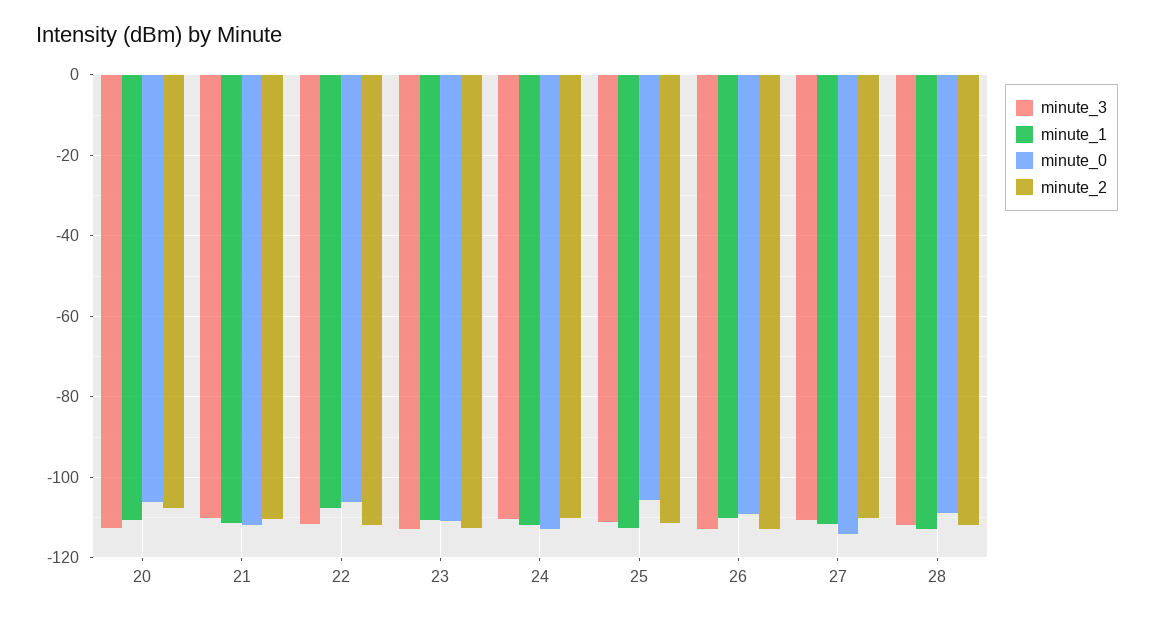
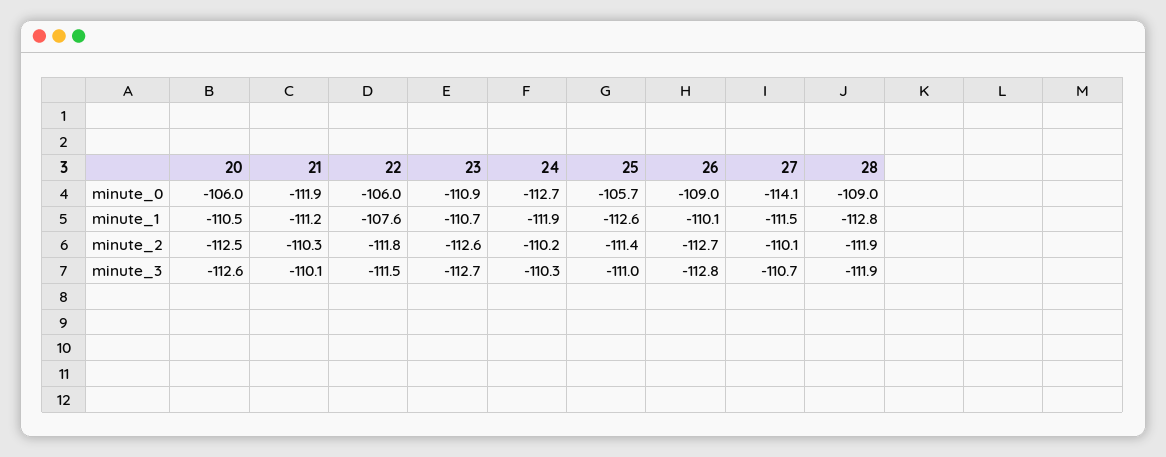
  {
    "minute_3": {
      "20": -112.6,
      "21": -110.1,
      "22": -111.5,
      "23": -112.7,
      "24": -110.3,
      "25": -111,
      "26": -112.8,
      "27": -110.7,
      "28": -111.9
    },
    "minute_1": {
      "20": -110.5,
      "21": -111.2,
      "22": -107.6,
      "23": -110.7,
      "24": -111.9,
      "25": -112.6,
      "26": -110.1,
      "27": -111.5,
      "28": -112.8
    },
    "minute_0": {
      "20": -106,
      "21": -111.9,
      "22": -106,
      "23": -110.9,
      "24": -112.7,
      "25": -105.7,
      "26": -109,
      "27": -114.1,
      "28": -109
    },
    "minute_2": {
-     "20": -108,
+     "20": -112.5,
      "21": -110.3,
      "22": -111.8,
      "23": -112.6,
      "24": -110.2,
      "25": -111.4,
      "26": -112.7,
      "27": -110.1,
      "28": -111.9
    }
  }

